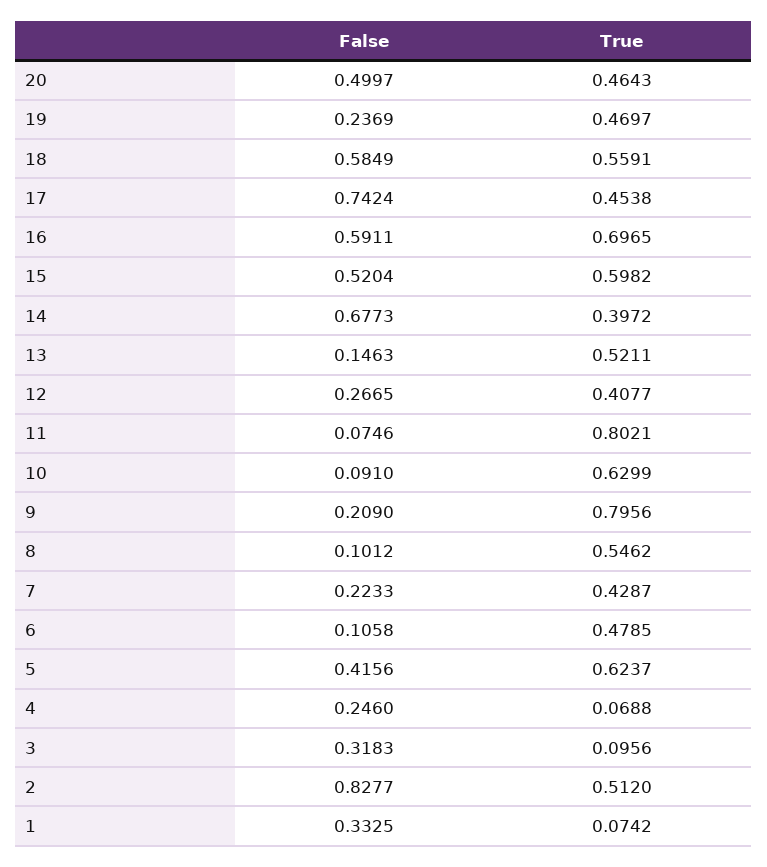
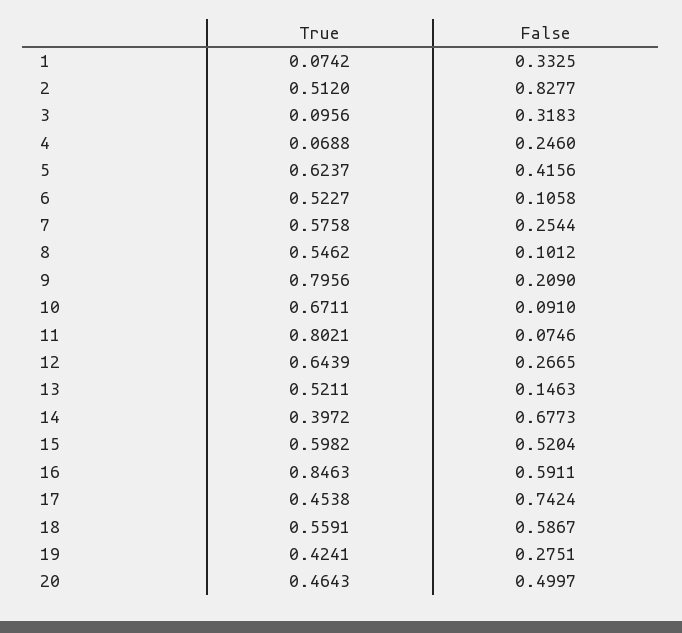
  {
    "False": {
      "20": 0.4997,
-     "19": 0.2369,
+     "19": 0.2751,
-     "18": 0.5849,
+     "18": 0.5867,
      "17": 0.7424,
      "16": 0.5911,
      "15": 0.5204,
      "14": 0.6773,
      "13": 0.1463,
      "12": 0.2665,
      "11": 0.0746,
      "10": 0.091,
      "9": 0.209,
      "8": 0.1012,
-     "7": 0.2233,
+     "7": 0.2544,
      "6": 0.1058,
      "5": 0.4156,
      "4": 0.246,
      "3": 0.3183,
      "2": 0.8277,
      "1": 0.3325
    },
    "True": {
      "20": 0.4643,
-     "19": 0.4697,
+     "19": 0.4241,
      "18": 0.5591,
      "17": 0.4538,
-     "16": 0.6965,
+     "16": 0.8463,
      "15": 0.5982,
      "14": 0.3972,
      "13": 0.5211,
-     "12": 0.4077,
+     "12": 0.6439,
      "11": 0.8021,
-     "10": 0.6299,
+     "10": 0.6711,
      "9": 0.7956,
      "8": 0.5462,
-     "7": 0.4287,
+     "7": 0.5758,
-     "6": 0.4785,
+     "6": 0.5227,
      "5": 0.6237,
      "4": 0.0688,
      "3": 0.0956,
      "2": 0.512,
      "1": 0.0742
    }
  }

